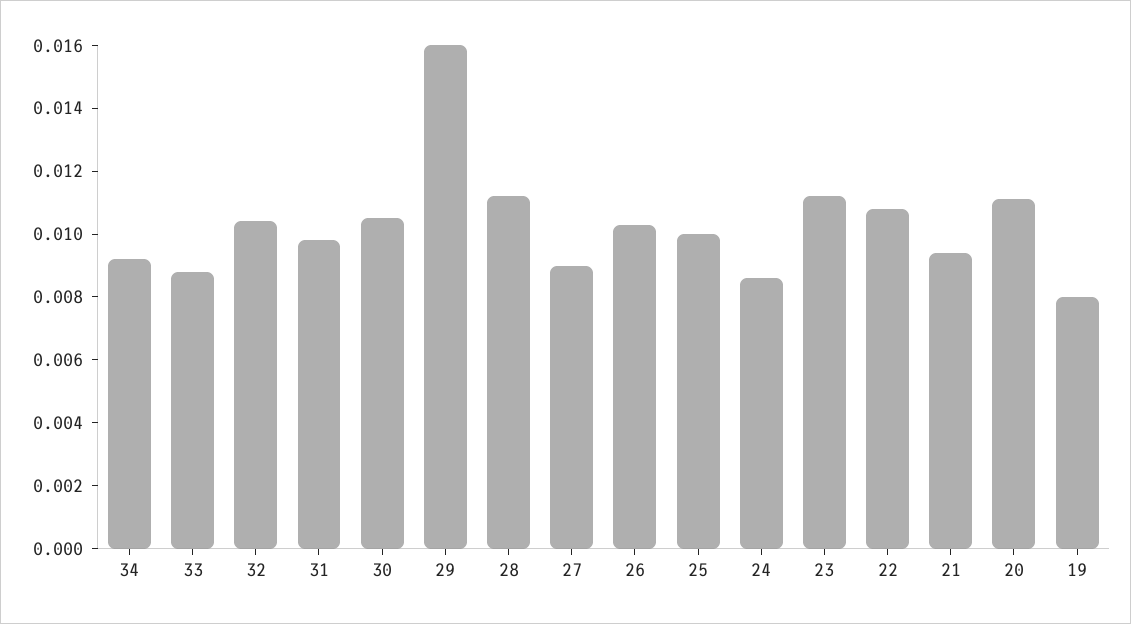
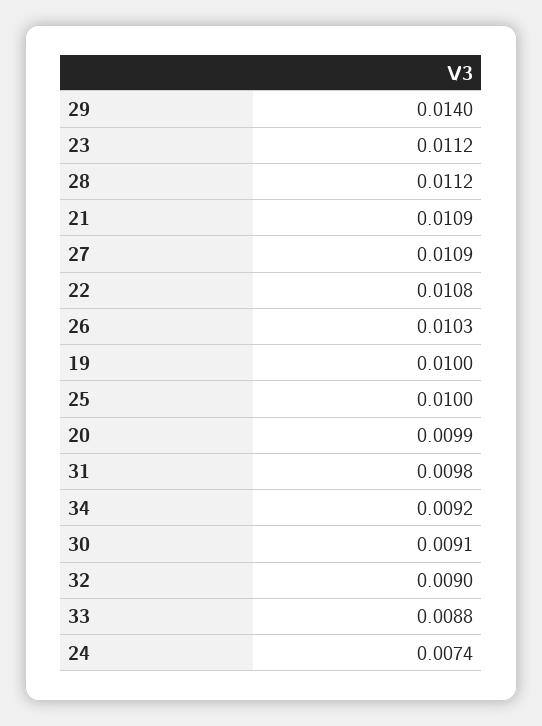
  {
    "34": 0.0092,
    "33": 0.0088,
-   "32": 0.0105,
+   "32": 0.009,
    "31": 0.0098,
-   "30": 0.0105,
+   "30": 0.0091,
-   "29": 0.016,
+   "29": 0.014,
    "28": 0.0112,
-   "27": 0.009,
+   "27": 0.0109,
    "26": 0.0103,
    "25": 0.01,
-   "24": 0.0085,
+   "24": 0.0074,
    "23": 0.0112,
    "22": 0.0108,
-   "21": 0.0095,
+   "21": 0.0109,
-   "20": 0.011,
+   "20": 0.0099,
-   "19": 0.008
+   "19": 0.01
  }

